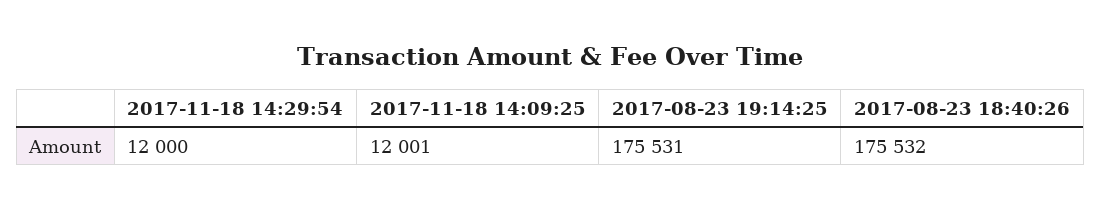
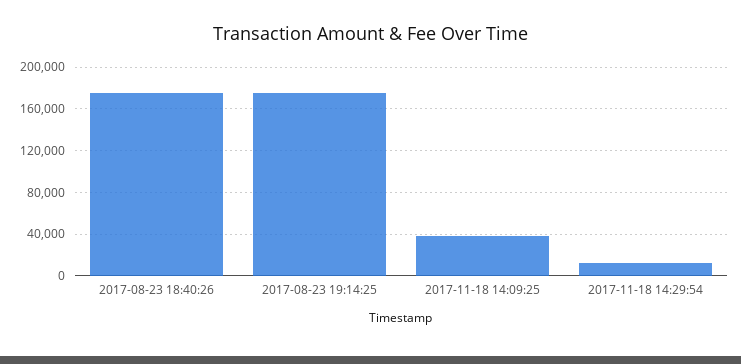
  {
    "2017-11-18 14:29:54": 12000,
-   "2017-11-18 14:09:25": 12001,
+   "2017-11-18 14:09:25": 40000,
    "2017-08-23 19:14:25": 175531,
    "2017-08-23 18:40:26": 175532
  }

